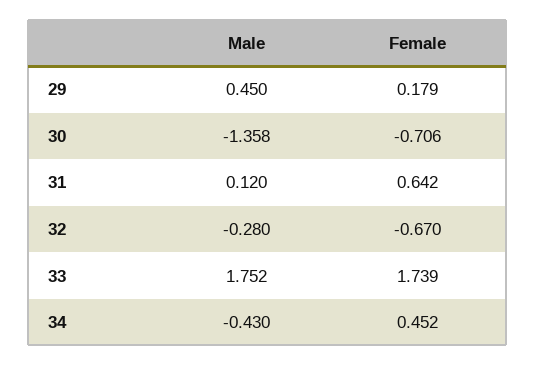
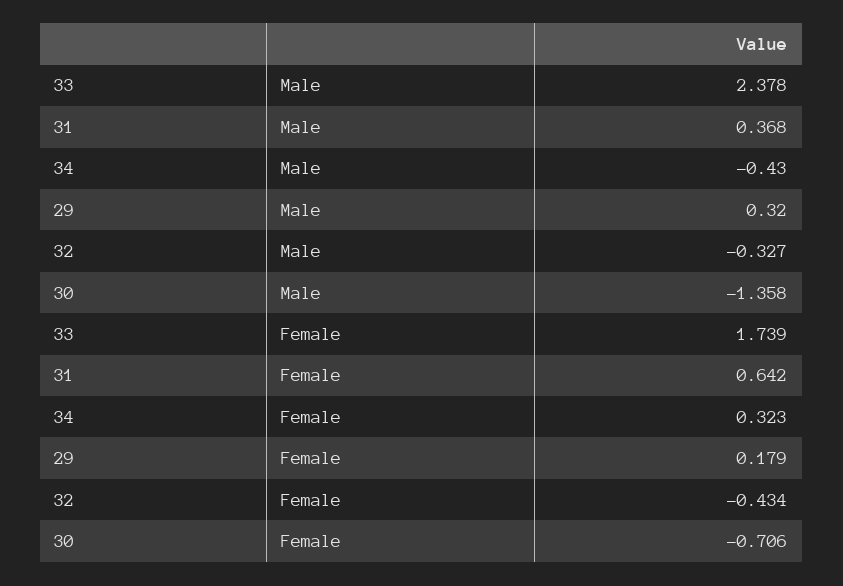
  {
    "Male": {
-     "29": 0.45,
+     "29": 0.32,
      "30": -1.358,
-     "31": 0.12,
+     "31": 0.368,
-     "32": -0.28,
+     "32": -0.327,
-     "33": 1.752,
+     "33": 2.378,
      "34": -0.43
    },
    "Female": {
      "29": 0.179,
      "30": -0.706,
      "31": 0.642,
-     "32": -0.67,
+     "32": -0.434,
      "33": 1.739,
-     "34": 0.452
+     "34": 0.323
    }
  }

